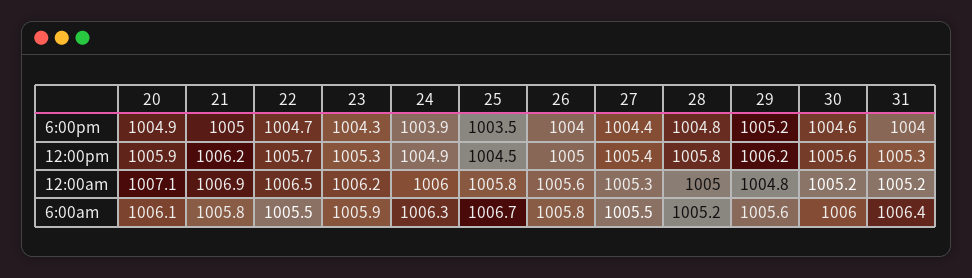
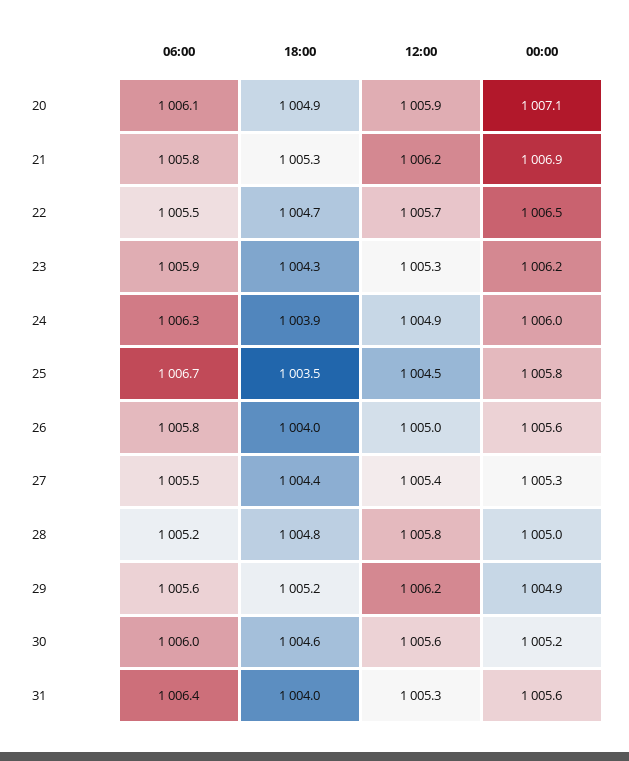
  {
    "20": {
      "6:00pm": 1004.9,
      "12:00pm": 1005.9,
      "12:00am": 1007.1,
      "6:00am": 1006.1
    },
    "21": {
-     "6:00pm": 1005,
+     "6:00pm": 1005.3,
      "12:00pm": 1006.2,
      "12:00am": 1006.9,
      "6:00am": 1005.8
    },
    "22": {
      "6:00pm": 1004.7,
      "12:00pm": 1005.7,
      "12:00am": 1006.5,
      "6:00am": 1005.5
    },
    "23": {
      "6:00pm": 1004.3,
      "12:00pm": 1005.3,
      "12:00am": 1006.2,
      "6:00am": 1005.9
    },
    "24": {
      "6:00pm": 1003.9,
      "12:00pm": 1004.9,
      "12:00am": 1006,
      "6:00am": 1006.3
    },
    "25": {
      "6:00pm": 1003.5,
      "12:00pm": 1004.5,
      "12:00am": 1005.8,
      "6:00am": 1006.7
    },
    "26": {
      "6:00pm": 1004,
      "12:00pm": 1005,
      "12:00am": 1005.6,
      "6:00am": 1005.8
    },
    "27": {
      "6:00pm": 1004.4,
      "12:00pm": 1005.4,
      "12:00am": 1005.3,
      "6:00am": 1005.5
    },
    "28": {
      "6:00pm": 1004.8,
      "12:00pm": 1005.8,
      "12:00am": 1005,
      "6:00am": 1005.2
    },
    "29": {
      "6:00pm": 1005.2,
      "12:00pm": 1006.2,
-     "12:00am": 1004.8,
+     "12:00am": 1004.9,
      "6:00am": 1005.6
    },
    "30": {
      "6:00pm": 1004.6,
      "12:00pm": 1005.6,
      "12:00am": 1005.2,
      "6:00am": 1006
    },
    "31": {
      "6:00pm": 1004,
      "12:00pm": 1005.3,
-     "12:00am": 1005.2,
+     "12:00am": 1005.6,
      "6:00am": 1006.4
    }
  }

